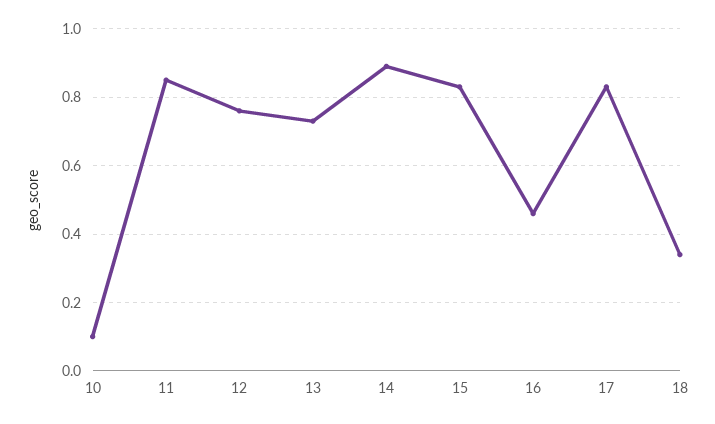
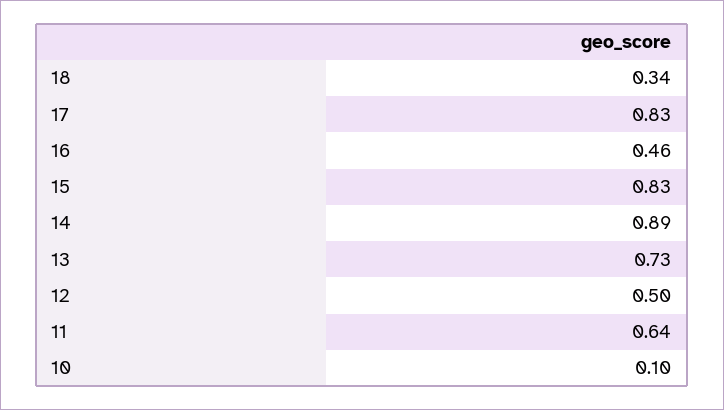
  {
    "10": 0.1,
-   "11": 0.85,
+   "11": 0.64,
-   "12": 0.75,
+   "12": 0.5,
    "13": 0.73,
    "14": 0.89,
    "15": 0.83,
    "16": 0.46,
    "17": 0.83,
    "18": 0.34
  }

